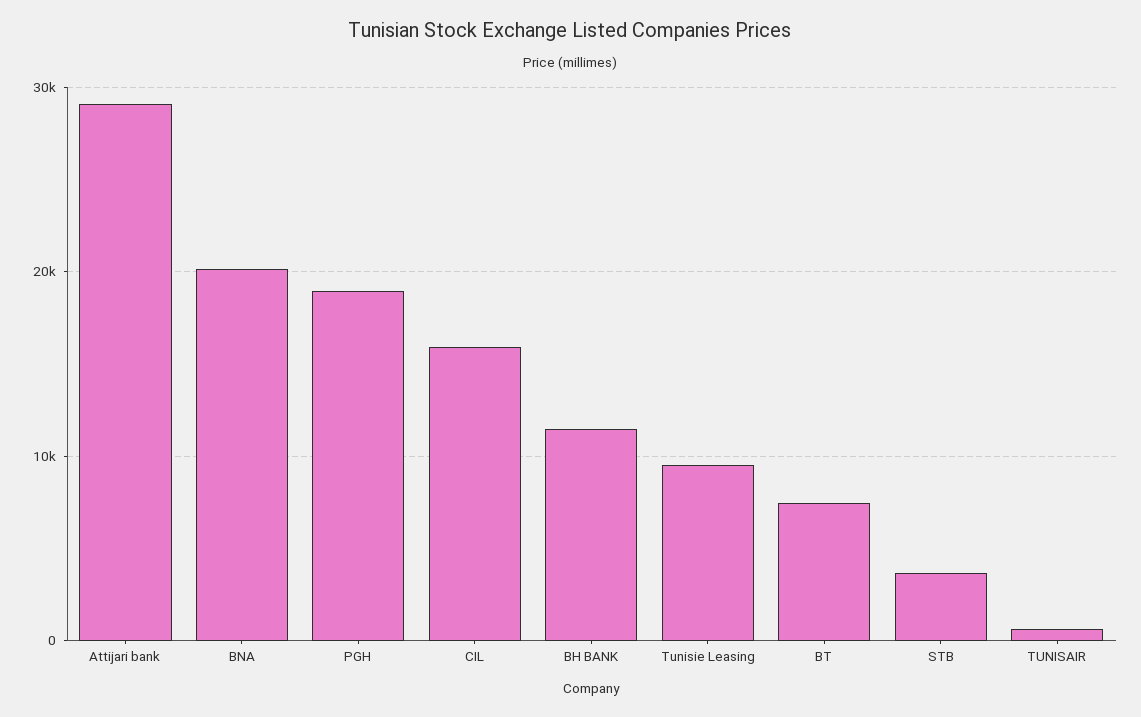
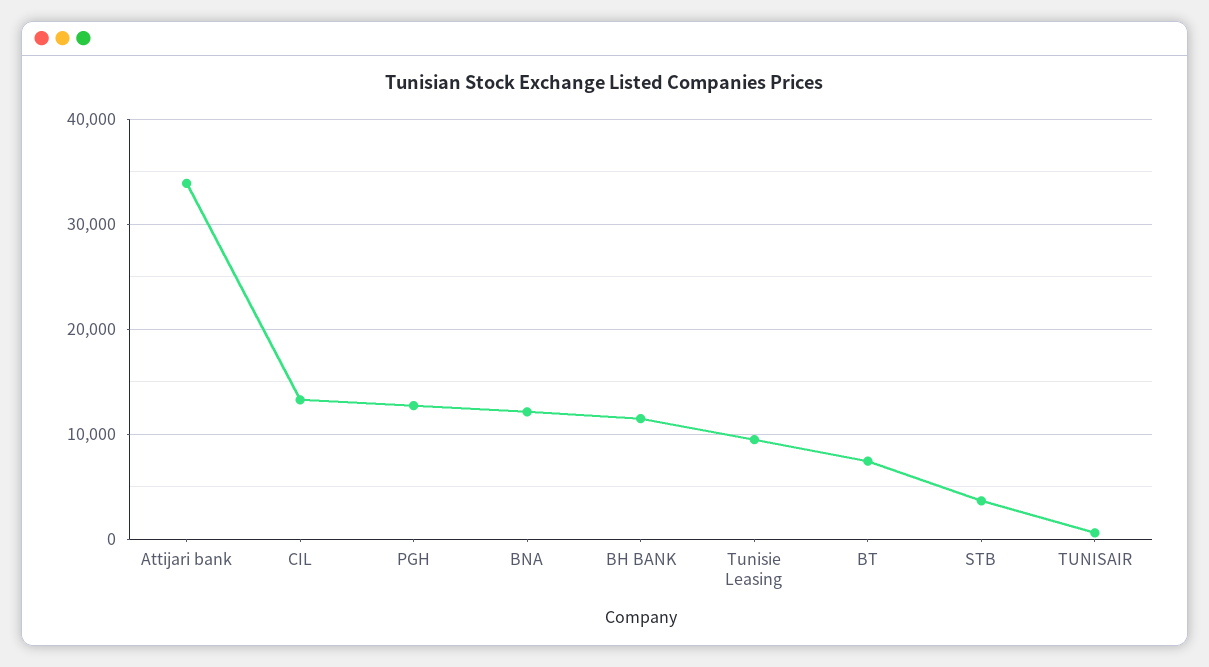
  {
-   "Attijari bank": 29000,
+   "Attijari bank": 34000,
-   "BNA": 20000,
+   "BNA": 12000,
-   "PGH": 19000,
+   "PGH": 13000,
-   "CIL": 16000,
+   "CIL": 13000,
    "BH BANK": 12000,
    "Tunisie Leasing": 10000,
    "BT": 7000,
    "STB": 4000,
    "TUNISAIR": 1000
  }

